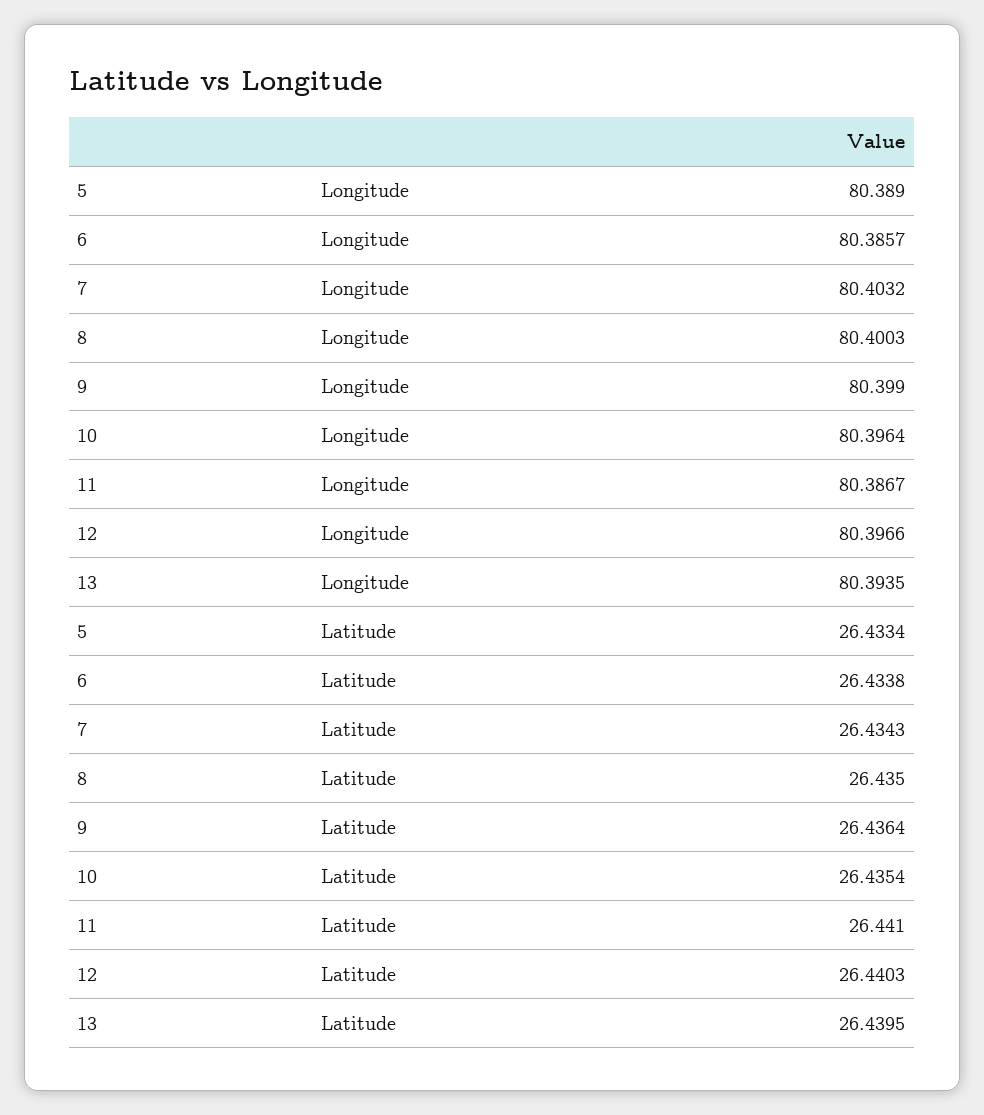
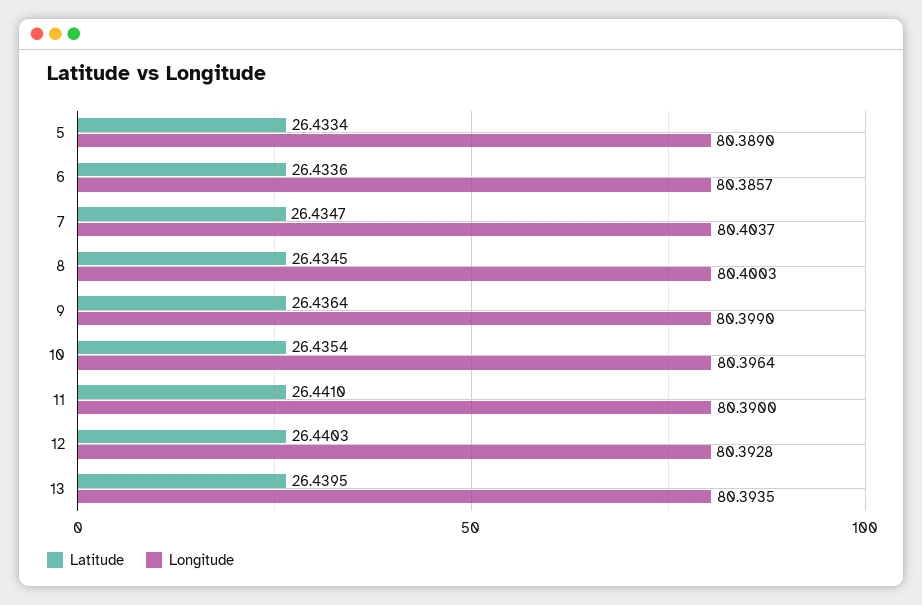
  {
    "Longitude": {
      "5": 80.389,
      "6": 80.3857,
-     "7": 80.4032,
+     "7": 80.4037,
      "8": 80.4003,
      "9": 80.399,
      "10": 80.3964,
-     "11": 80.3867,
+     "11": 80.39,
-     "12": 80.3966,
+     "12": 80.3928,
      "13": 80.3935
    },
    "Latitude": {
      "5": 26.4334,
-     "6": 26.4338,
+     "6": 26.4336,
-     "7": 26.4343,
+     "7": 26.4347,
-     "8": 26.435,
+     "8": 26.4345,
      "9": 26.4364,
      "10": 26.4354,
      "11": 26.441,
      "12": 26.4403,
      "13": 26.4395
    }
  }

